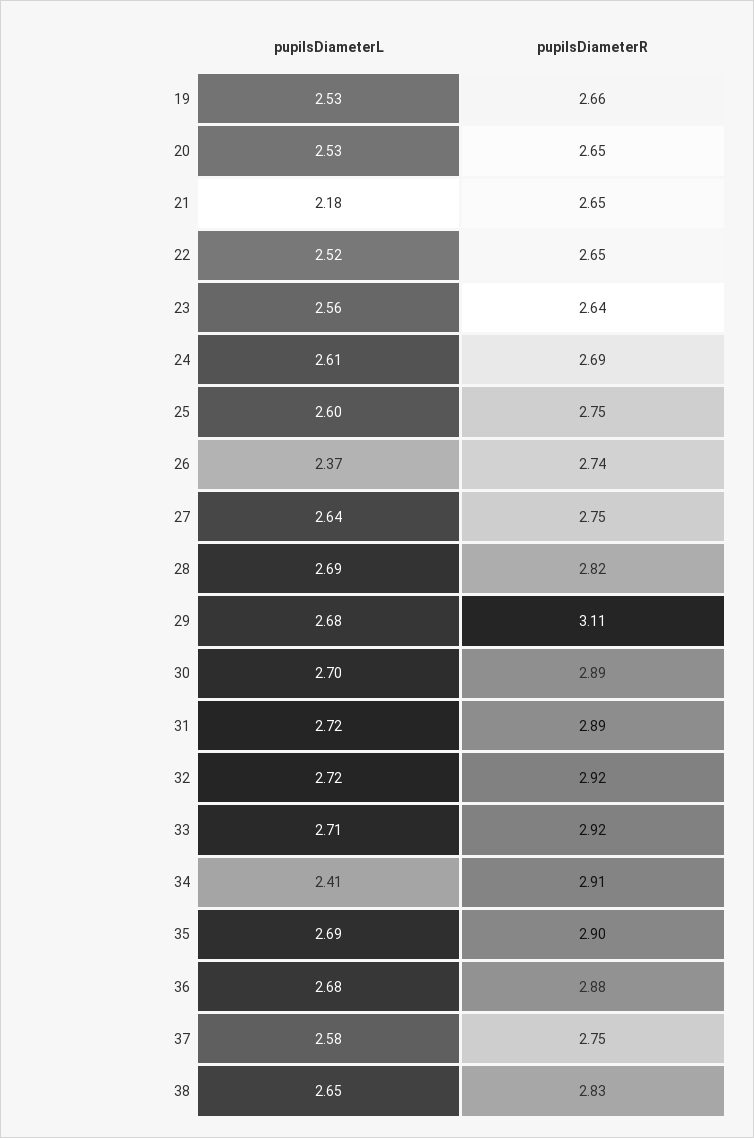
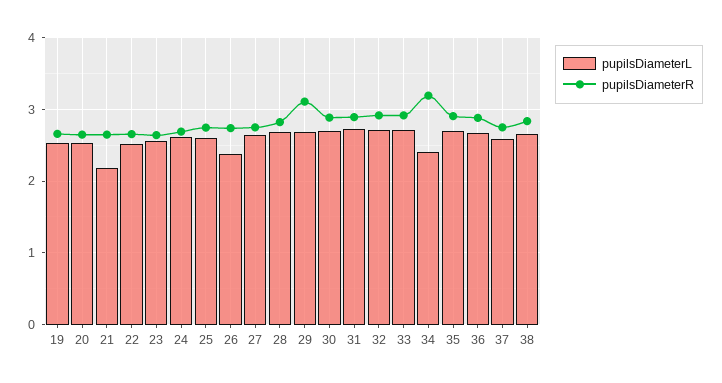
  {
    "pupilsDiameterL": {
      "19": 2.53,
      "20": 2.53,
      "21": 2.18,
      "22": 2.52,
      "23": 2.56,
      "24": 2.61,
      "25": 2.6,
      "26": 2.37,
      "27": 2.64,
      "28": 2.69,
      "29": 2.68,
      "30": 2.7,
      "31": 2.72,
      "32": 2.72,
      "33": 2.71,
      "34": 2.41,
      "35": 2.69,
      "36": 2.68,
      "37": 2.58,
      "38": 2.65
    },
    "pupilsDiameterR": {
      "19": 2.66,
      "20": 2.65,
      "21": 2.65,
      "22": 2.65,
      "23": 2.64,
      "24": 2.69,
      "25": 2.75,
      "26": 2.74,
      "27": 2.75,
      "28": 2.82,
      "29": 3.11,
      "30": 2.89,
      "31": 2.89,
      "32": 2.92,
      "33": 2.92,
-     "34": 2.91,
+     "34": 3.2,
      "35": 2.9,
      "36": 2.88,
      "37": 2.75,
      "38": 2.83
    }
  }

